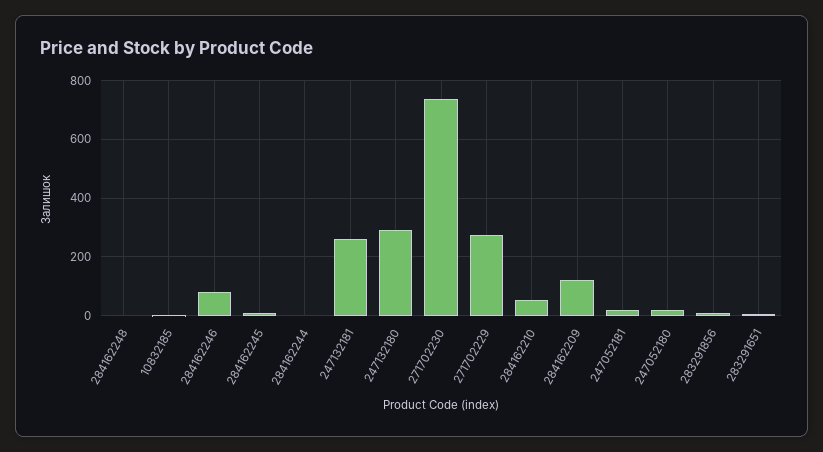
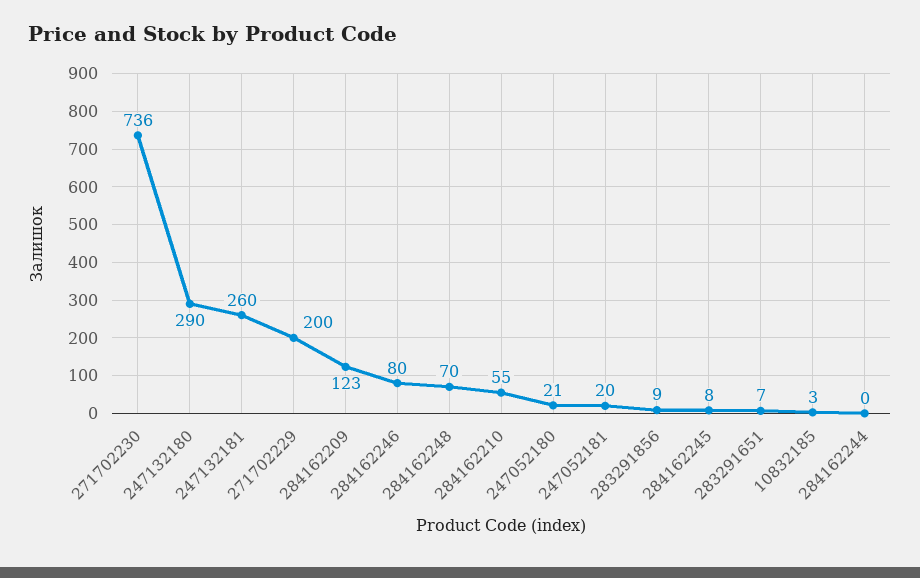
  {
-   "284162248": 0,
+   "284162248": 70,
    "10832185": 3,
    "284162246": 80,
    "284162245": 8,
    "284162244": 0,
    "247132181": 260,
    "247132180": 290,
    "271702230": 736,
-   "271702229": 275,
+   "271702229": 200,
    "284162210": 55,
    "284162209": 123,
    "247052181": 20,
    "247052180": 21,
    "283291856": 9,
    "283291651": 7
  }

